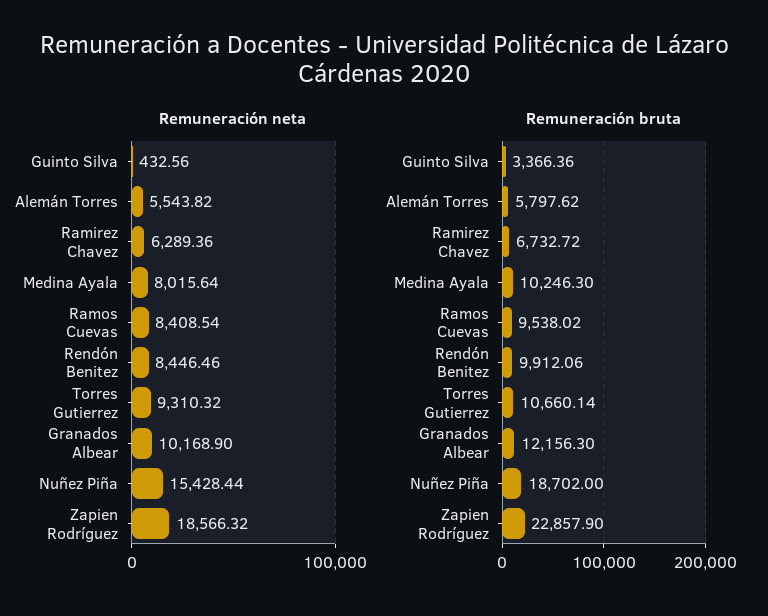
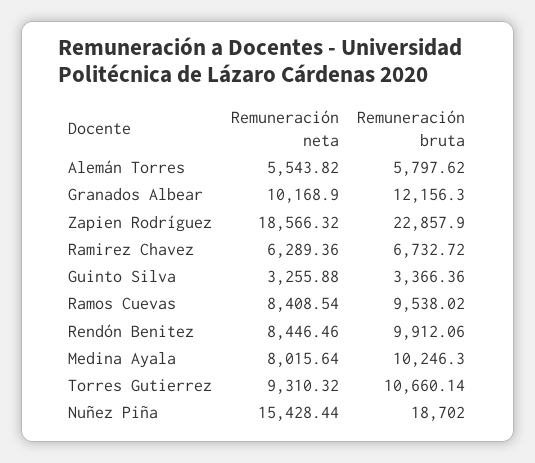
  {
    "Remuneración neta": {
-     "Guinto Silva": 432.56,
+     "Guinto Silva": 3255.88,
      "Alemán Torres": 5543.82,
      "Ramirez Chavez": 6289.36,
      "Medina Ayala": 8015.64,
      "Ramos Cuevas": 8408.54,
      "Rendón Benitez": 8446.46,
      "Torres Gutierrez": 9310.32,
      "Granados Albear": 10168.9,
      "Nuñez Piña": 15428.44,
      "Zapien Rodríguez": 18566.32
    },
    "Remuneración bruta": {
      "Guinto Silva": 3366.36,
      "Alemán Torres": 5797.62,
      "Ramirez Chavez": 6732.72,
      "Medina Ayala": 10246.3,
      "Ramos Cuevas": 9538.02,
      "Rendón Benitez": 9912.06,
      "Torres Gutierrez": 10660.14,
      "Granados Albear": 12156.3,
      "Nuñez Piña": 18702,
      "Zapien Rodríguez": 22857.9
    }
  }

